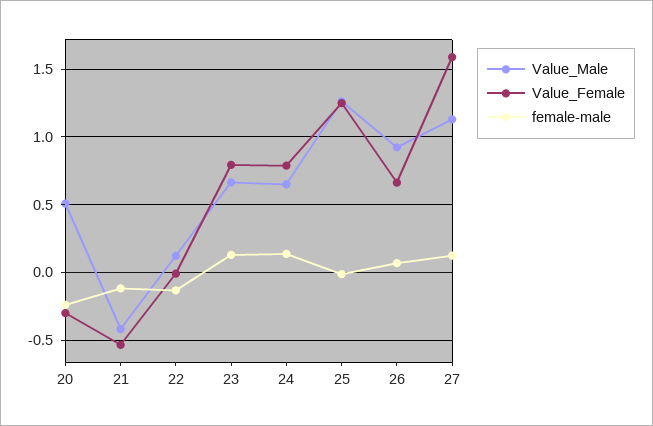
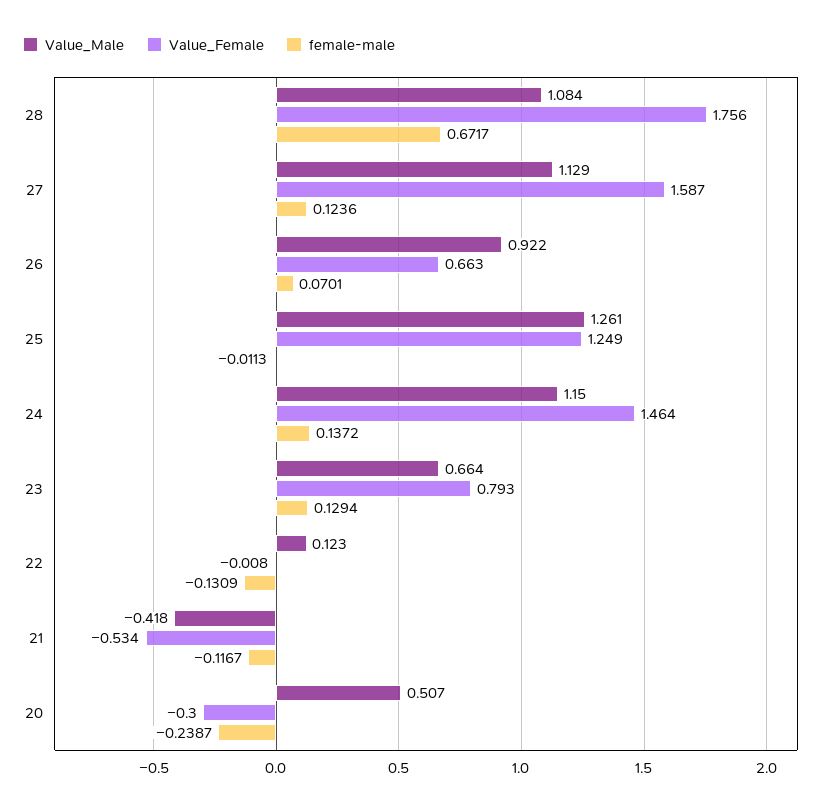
  {
    "Value_Male": {
      "20": 0.507,
      "21": -0.418,
      "22": 0.123,
      "23": 0.664,
-     "24": 0.65,
+     "24": 1.15,
      "25": 1.261,
      "26": 0.922,
-     "27": 1.129
+     "27": 1.129,
+     "28": 1.084
    },
    "Value_Female": {
      "20": -0.3,
      "21": -0.534,
      "22": -0.008,
      "23": 0.793,
-     "24": 0.8,
+     "24": 1.464,
      "25": 1.249,
      "26": 0.663,
-     "27": 1.587
+     "27": 1.587,
+     "28": 1.756
    },
    "female-male": {
      "20": -0.2387,
      "21": -0.1167,
      "22": -0.1309,
      "23": 0.1294,
      "24": 0.1372,
      "25": -0.0113,
      "26": 0.0701,
-     "27": 0.1236
+     "27": 0.1236,
+     "28": 0.6717
    }
  }

